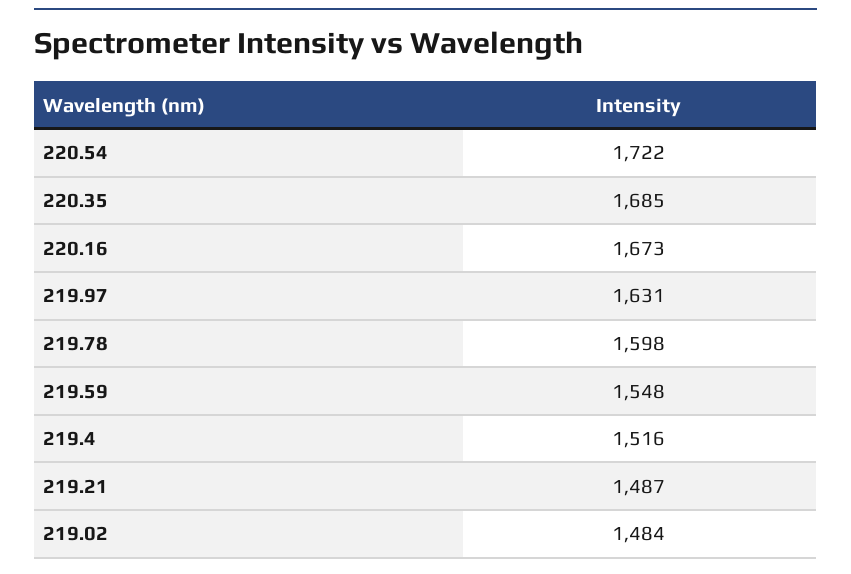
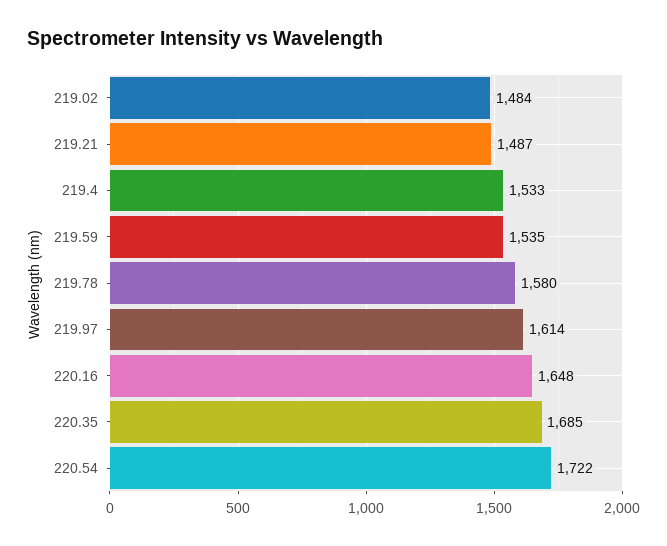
  {
    "220.54": 1722,
    "220.35": 1685,
-   "220.16": 1673,
+   "220.16": 1648,
-   "219.97": 1631,
+   "219.97": 1614,
-   "219.78": 1598,
+   "219.78": 1580,
-   "219.59": 1548,
+   "219.59": 1535,
-   "219.4": 1516,
+   "219.4": 1533,
    "219.21": 1487,
    "219.02": 1484
  }

